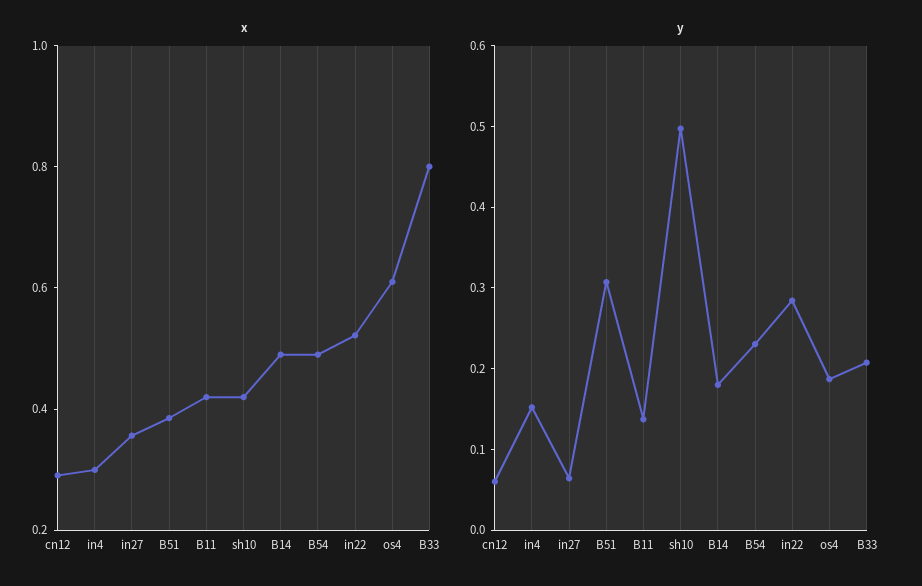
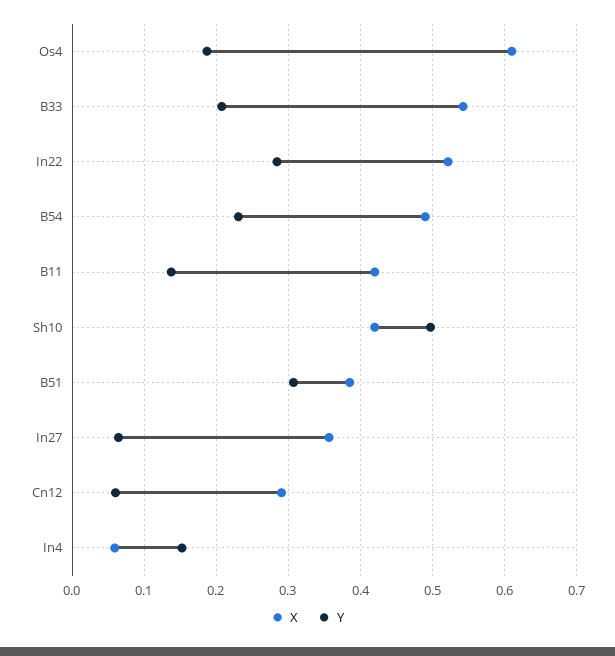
  {
    "x": {
      "cn12": 0.29,
-     "in4": 0.3,
+     "in4": 0.06,
      "in27": 0.36,
      "B51": 0.39,
      "B11": 0.42,
      "sh10": 0.42,
-     "B14": 0.5,
      "B54": 0.49,
      "in22": 0.52,
      "os4": 0.61,
-     "B33": 0.8
+     "B33": 0.54
    },
    "y": {
      "cn12": 0.06,
      "in4": 0.15,
      "in27": 0.06,
      "B51": 0.31,
      "B11": 0.14,
      "sh10": 0.5,
-     "B14": 0.18,
      "B54": 0.23,
      "in22": 0.28,
      "os4": 0.19,
      "B33": 0.21
    }
  }

